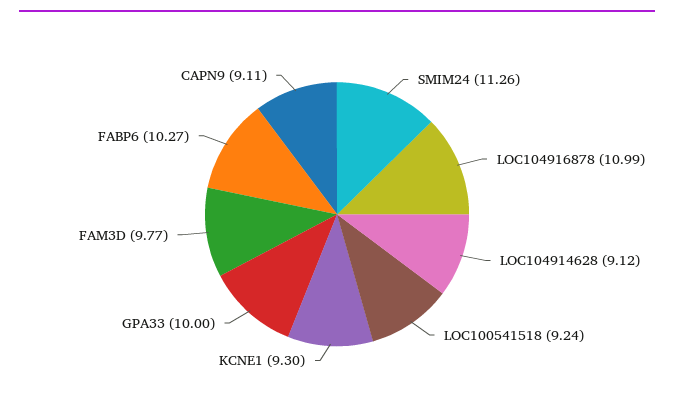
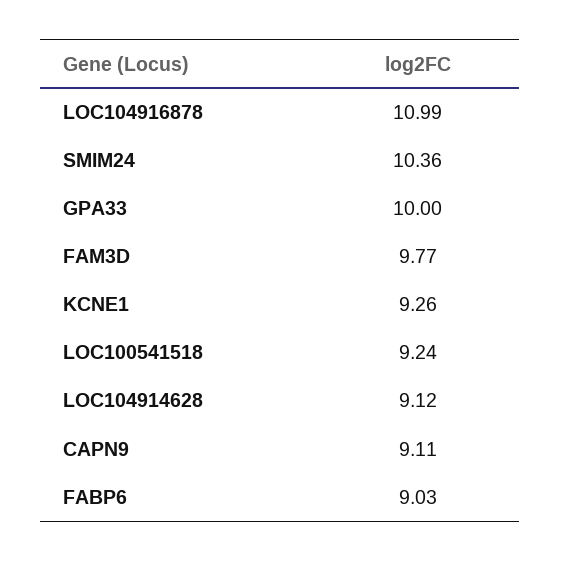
  {
-   "SMIM24": 11.26,
+   "SMIM24": 10.36,
    "LOC104916878": 10.99,
    "LOC104914628": 9.12,
    "LOC100541518": 9.24,
-   "KCNE1": 9.3,
+   "KCNE1": 9.26,
    "GPA33": 10,
    "FAM3D": 9.77,
-   "FABP6": 10.27,
+   "FABP6": 9.03,
    "CAPN9": 9.11
  }

